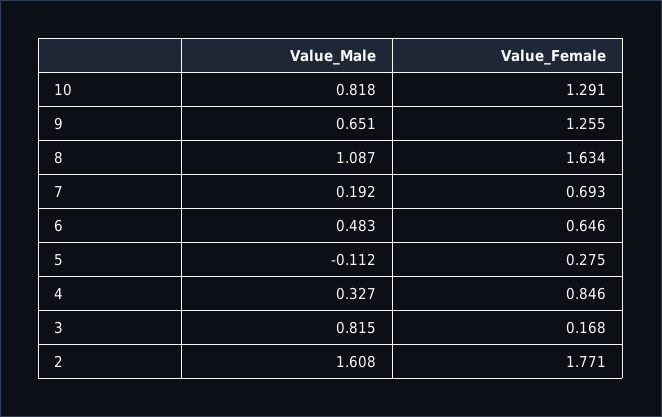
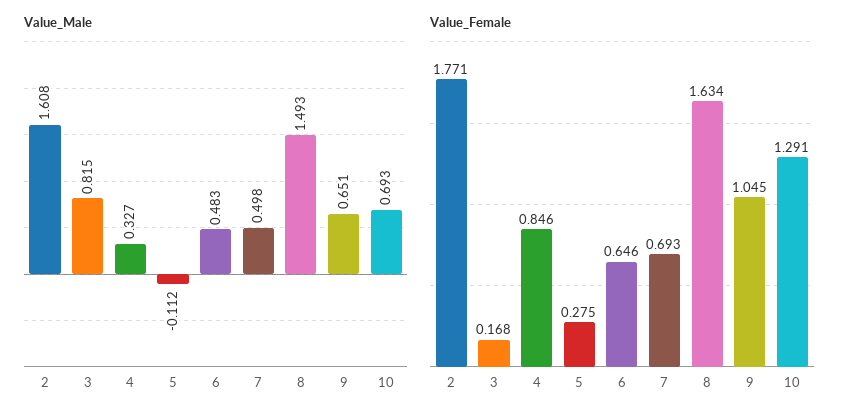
  {
    "Value_Male": {
-     "10": 0.818,
+     "10": 0.693,
      "9": 0.651,
-     "8": 1.087,
+     "8": 1.493,
-     "7": 0.192,
+     "7": 0.498,
      "6": 0.483,
      "5": -0.112,
      "4": 0.327,
      "3": 0.815,
      "2": 1.608
    },
    "Value_Female": {
      "10": 1.291,
-     "9": 1.255,
+     "9": 1.045,
      "8": 1.634,
      "7": 0.693,
      "6": 0.646,
      "5": 0.275,
      "4": 0.846,
      "3": 0.168,
      "2": 1.771
    }
  }

